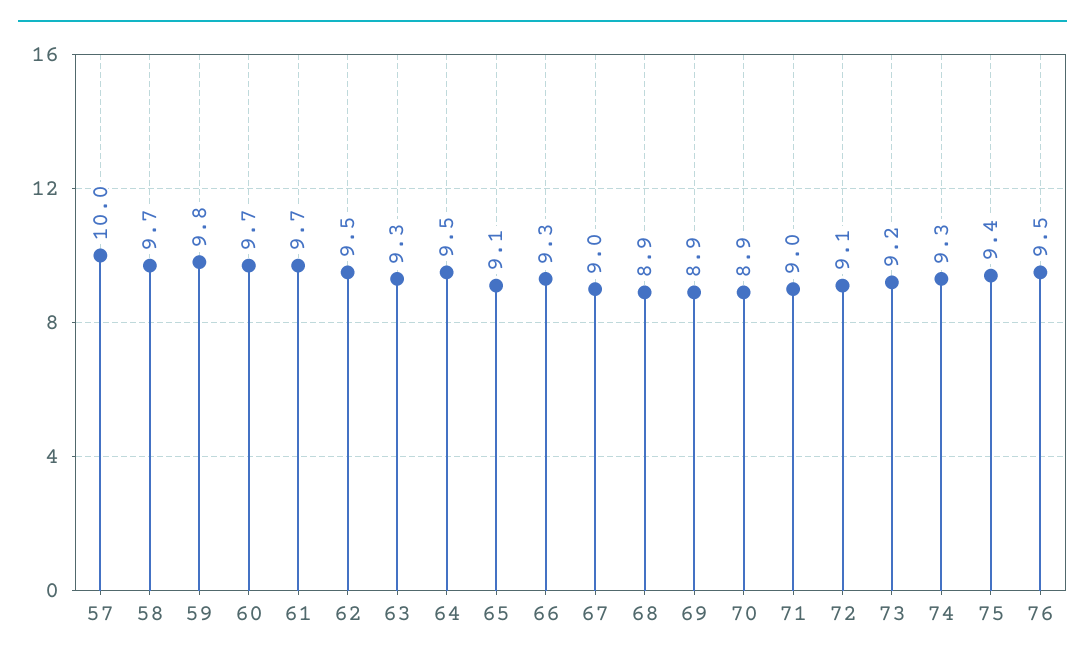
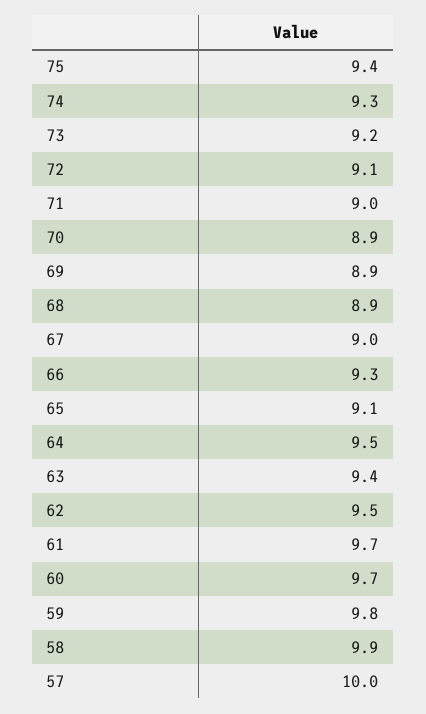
  {
    "57": 10,
-   "58": 9.7,
+   "58": 9.9,
    "59": 9.8,
    "60": 9.7,
    "61": 9.7,
    "62": 9.5,
-   "63": 9.3,
+   "63": 9.4,
    "64": 9.5,
    "65": 9.1,
    "66": 9.3,
    "67": 9,
    "68": 8.9,
    "69": 8.9,
    "70": 8.9,
    "71": 9,
    "72": 9.1,
    "73": 9.2,
    "74": 9.3,
-   "75": 9.4,
+   "75": 9.4
-   "76": 9.5
  }

